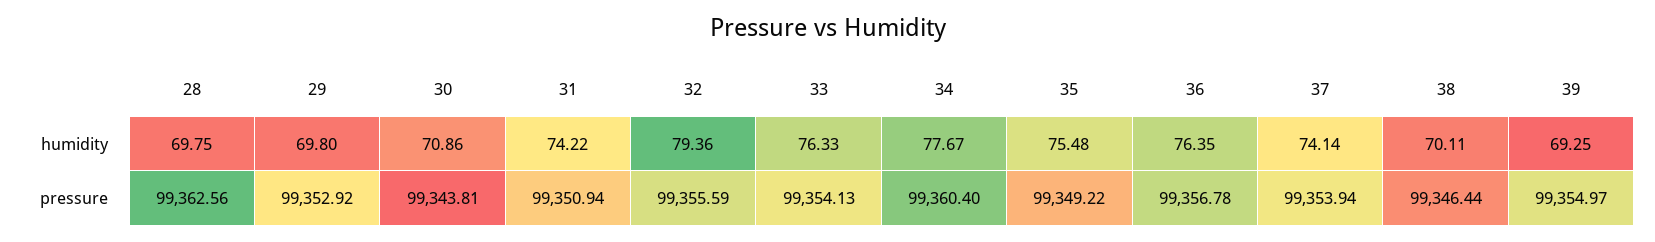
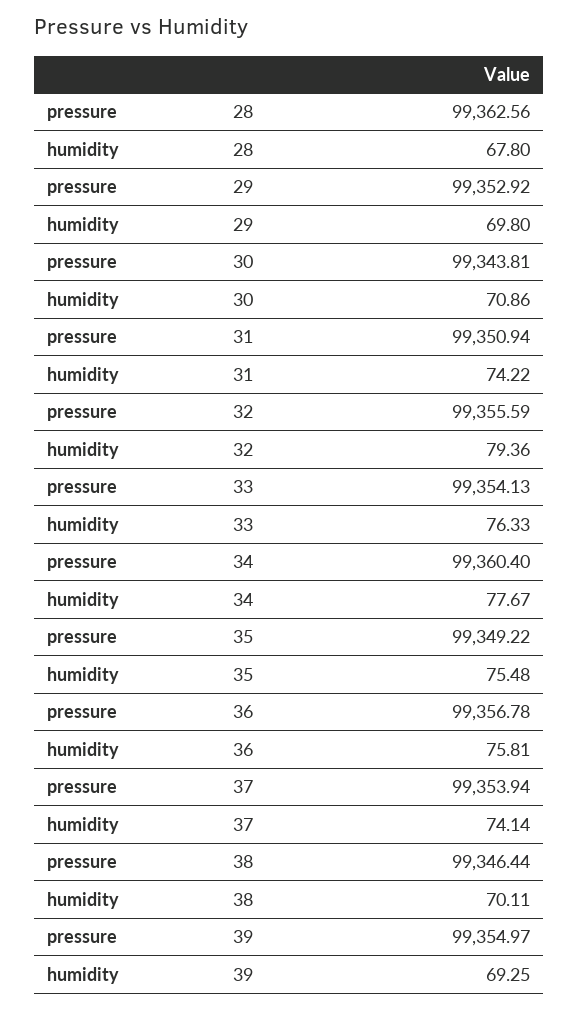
  {
    "28": {
-     "humidity": 69.75,
+     "humidity": 67.8,
      "pressure": 99362.56
    },
    "29": {
      "humidity": 69.8,
      "pressure": 99352.92
    },
    "30": {
      "humidity": 70.86,
      "pressure": 99343.81
    },
    "31": {
      "humidity": 74.22,
      "pressure": 99350.94
    },
    "32": {
      "humidity": 79.36,
      "pressure": 99355.59
    },
    "33": {
      "humidity": 76.33,
      "pressure": 99354.13
    },
    "34": {
      "humidity": 77.67,
      "pressure": 99360.4
    },
    "35": {
      "humidity": 75.48,
      "pressure": 99349.22
    },
    "36": {
-     "humidity": 76.35,
+     "humidity": 75.81,
      "pressure": 99356.78
    },
    "37": {
      "humidity": 74.14,
      "pressure": 99353.94
    },
    "38": {
      "humidity": 70.11,
      "pressure": 99346.44
    },
    "39": {
      "humidity": 69.25,
      "pressure": 99354.97
    }
  }

